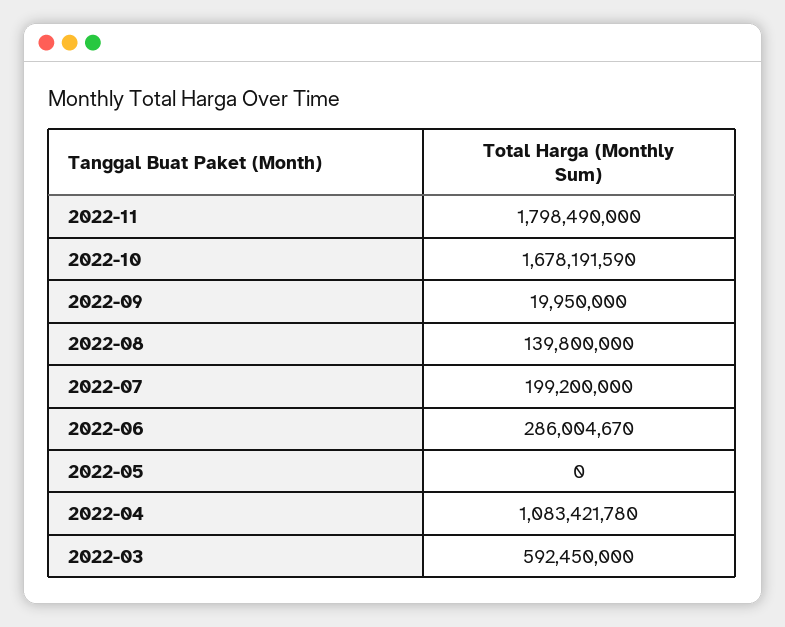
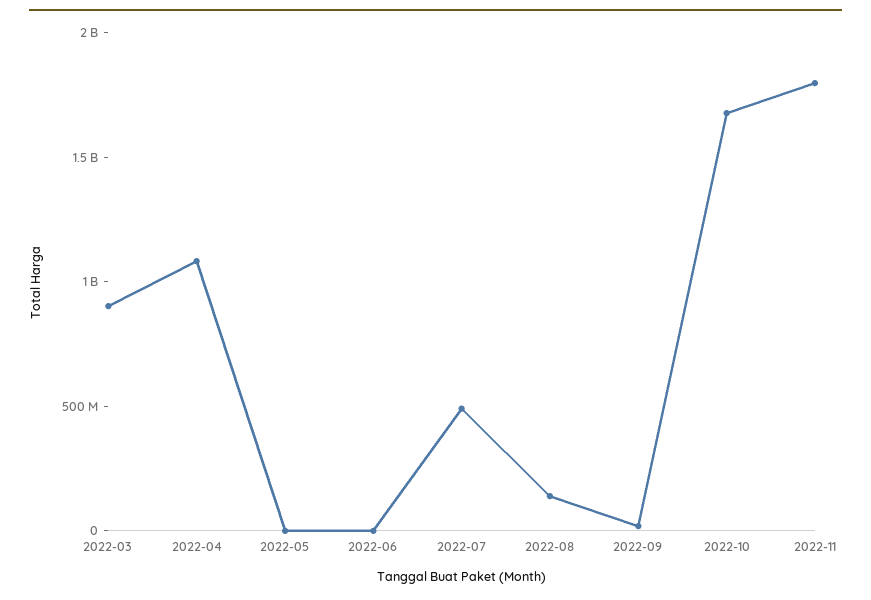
  {
    "2022-11": 1798490000,
    "2022-10": 1678191590,
    "2022-09": 19950000,
    "2022-08": 139800000,
-   "2022-07": 199200000,
+   "2022-07": 500000000,
-   "2022-06": 286004670,
+   "2022-06": 0,
    "2022-05": 0,
    "2022-04": 1083421780,
-   "2022-03": 592450000
+   "2022-03": 900000000
  }

